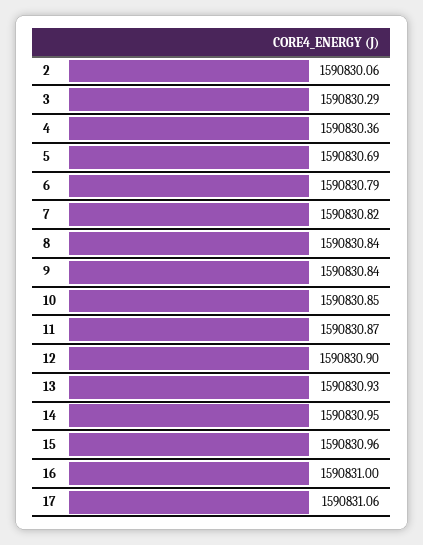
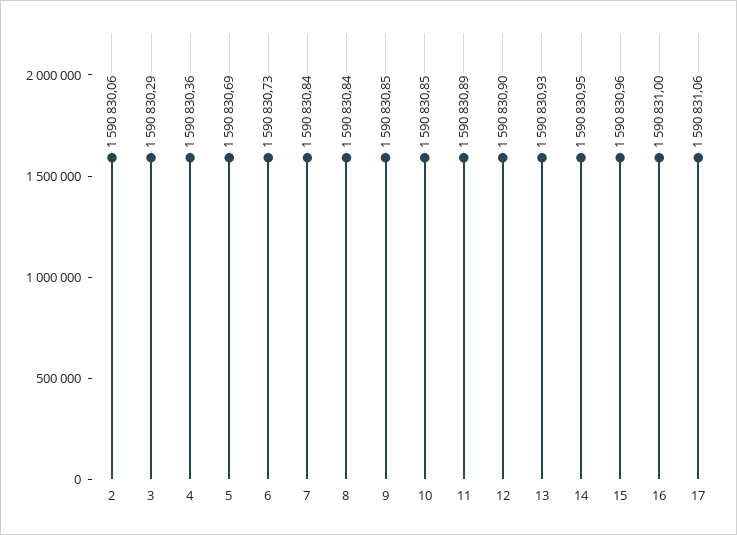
  {
    "2": 1590830.06,
    "3": 1590830.29,
    "4": 1590830.36,
    "5": 1590830.69,
-   "6": 1590830.79,
+   "6": 1590830.73,
-   "7": 1590830.82,
+   "7": 1590830.84,
    "8": 1590830.84,
-   "9": 1590830.84,
+   "9": 1590830.85,
    "10": 1590830.85,
-   "11": 1590830.87,
+   "11": 1590830.89,
    "12": 1590830.9,
    "13": 1590830.93,
    "14": 1590830.95,
    "15": 1590830.96,
    "16": 1590831,
    "17": 1590831.06
  }

